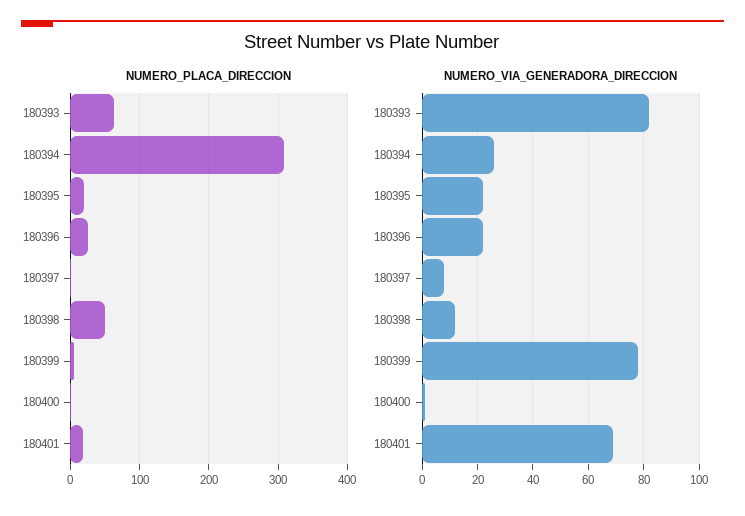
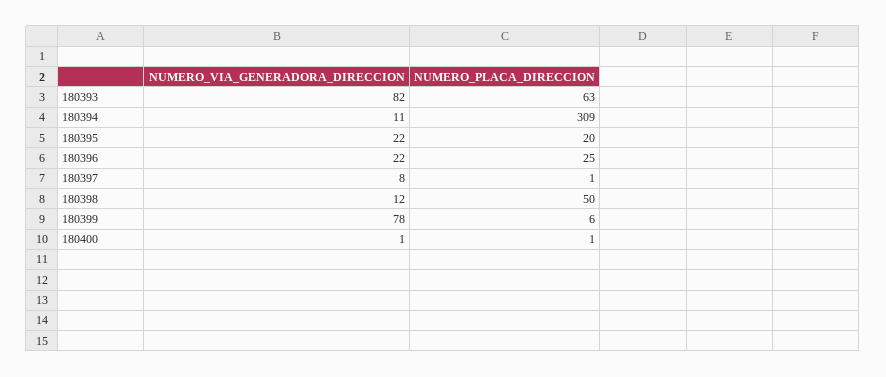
  {
    "NUMERO_PLACA_DIRECCION": {
      "180393": 63,
      "180394": 309,
      "180395": 20,
      "180396": 25,
      "180397": 1,
      "180398": 50,
      "180399": 6,
-     "180400": 1,
+     "180400": 1
-     "180401": 20
    },
    "NUMERO_VIA_GENERADORA_DIRECCION": {
      "180393": 82,
-     "180394": 25,
+     "180394": 11,
      "180395": 22,
      "180396": 22,
      "180397": 8,
      "180398": 12,
      "180399": 78,
-     "180400": 1,
+     "180400": 1
-     "180401": 70
    }
  }

